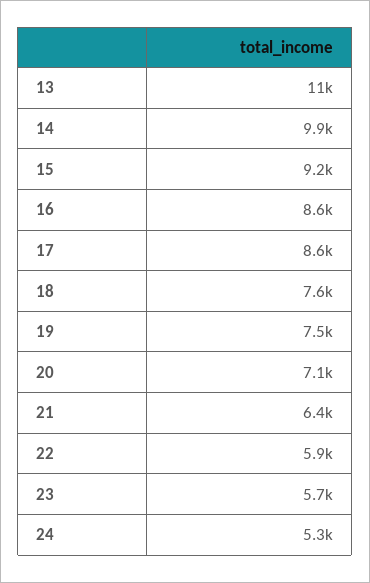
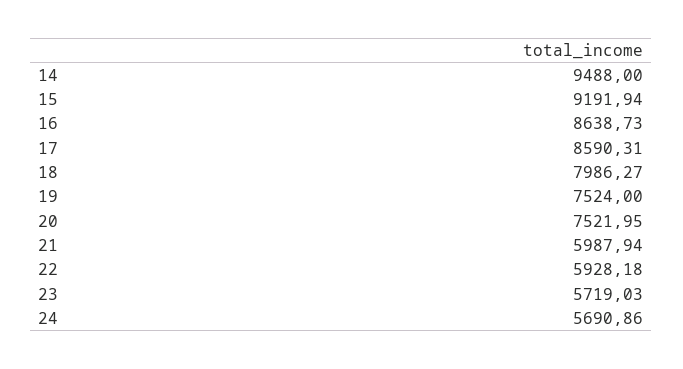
  {
-   "13": 11000,
-   "14": 9900,
+   "14": 9488,
    "15": 9191.94,
    "16": 8638.73,
    "17": 8590.31,
-   "18": 7600,
+   "18": 7986.27,
    "19": 7524,
-   "20": 7100,
+   "20": 7521.95,
-   "21": 6400,
+   "21": 5987.94,
    "22": 5928.18,
    "23": 5719.03,
-   "24": 5300
+   "24": 5690.86
  }

